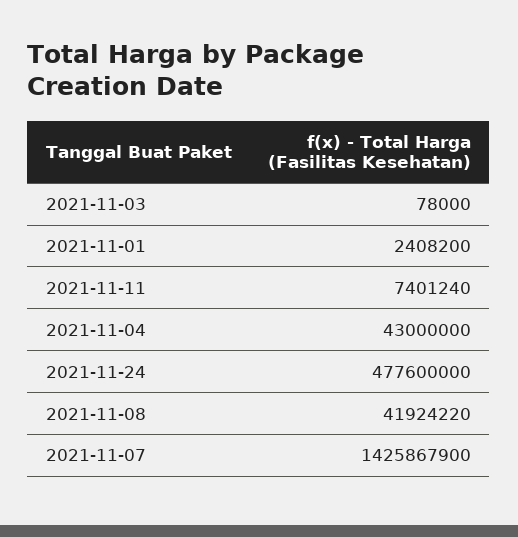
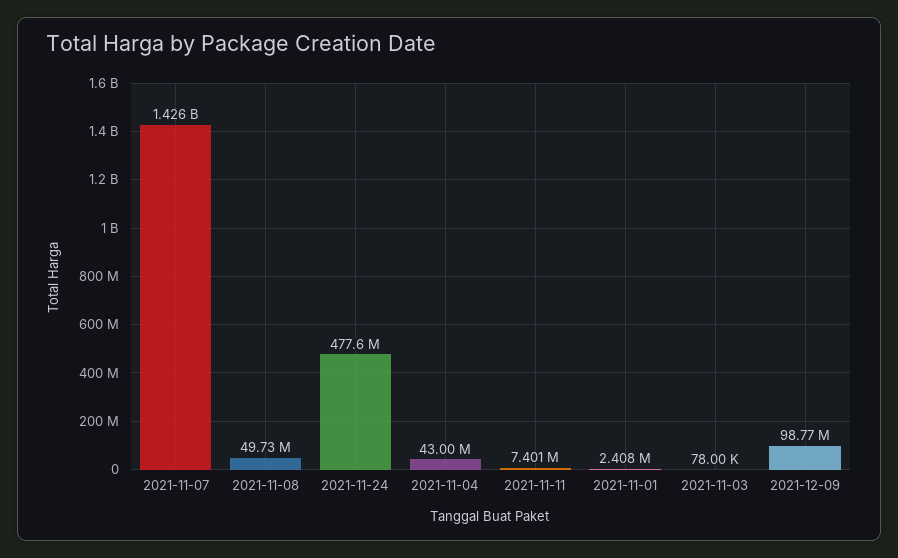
  {
    "2021-11-03": 78000,
    "2021-11-01": 2408200,
    "2021-11-11": 7401240,
    "2021-11-04": 43000000,
    "2021-11-24": 477600000,
-   "2021-11-08": 41924220,
+   "2021-11-08": 49730000,
-   "2021-11-07": 1425867900
+   "2021-11-07": 1425867900,
+   "2021-12-09": 98770000
  }

